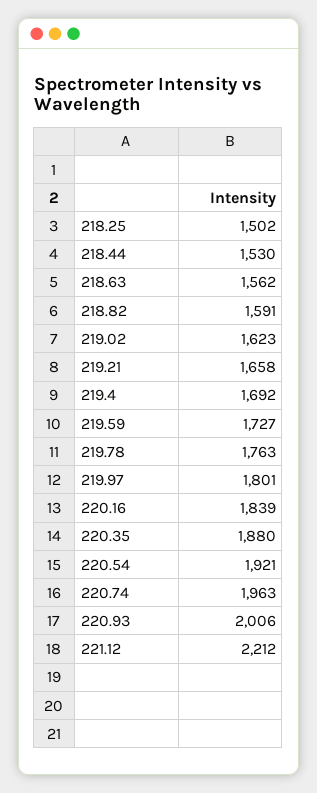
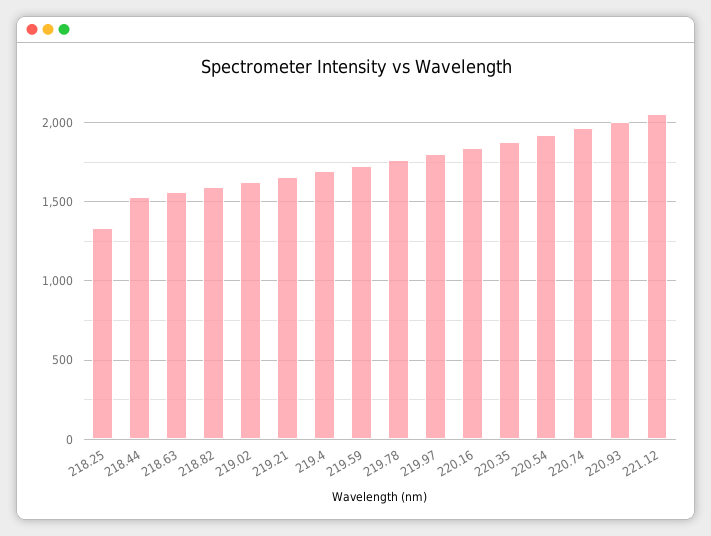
  {
-   "218.25": 1502,
+   "218.25": 1350,
    "218.44": 1530,
    "218.63": 1562,
    "218.82": 1591,
    "219.02": 1623,
    "219.21": 1658,
    "219.4": 1692,
    "219.59": 1727,
    "219.78": 1763,
    "219.97": 1801,
    "220.16": 1839,
    "220.35": 1880,
    "220.54": 1921,
    "220.74": 1963,
    "220.93": 2006,
-   "221.12": 2212
+   "221.12": 2050
  }

